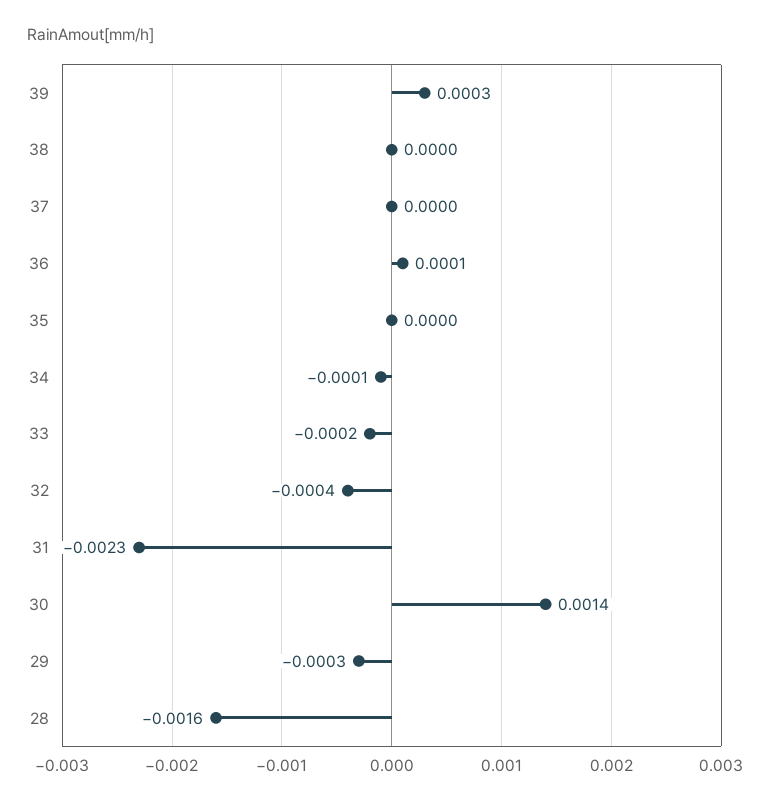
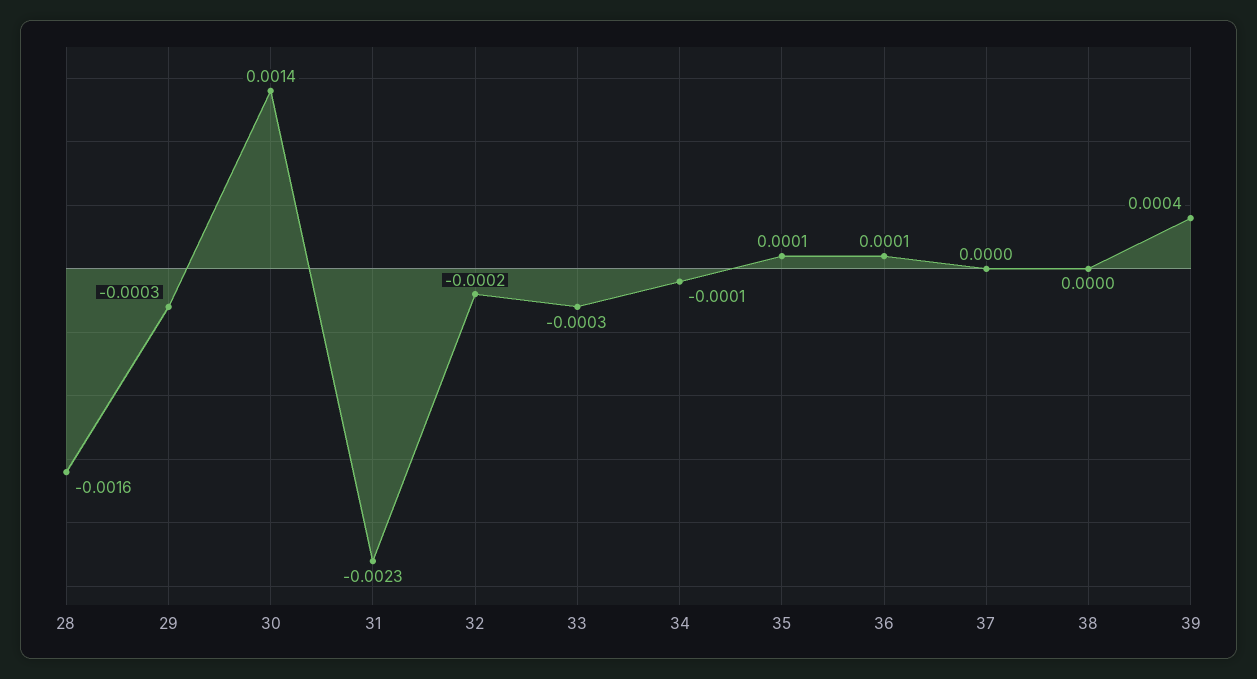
  {
-   "39": 0.0003,
+   "39": 0.0004,
    "38": 0,
    "37": 0,
    "36": 0.0001,
-   "35": 0,
+   "35": 0.0001,
    "34": -0.0001,
-   "33": -0.0002,
+   "33": -0.0003,
-   "32": -0.0004,
+   "32": -0.0002,
    "31": -0.0023,
    "30": 0.0014,
    "29": -0.0003,
    "28": -0.0016
  }

